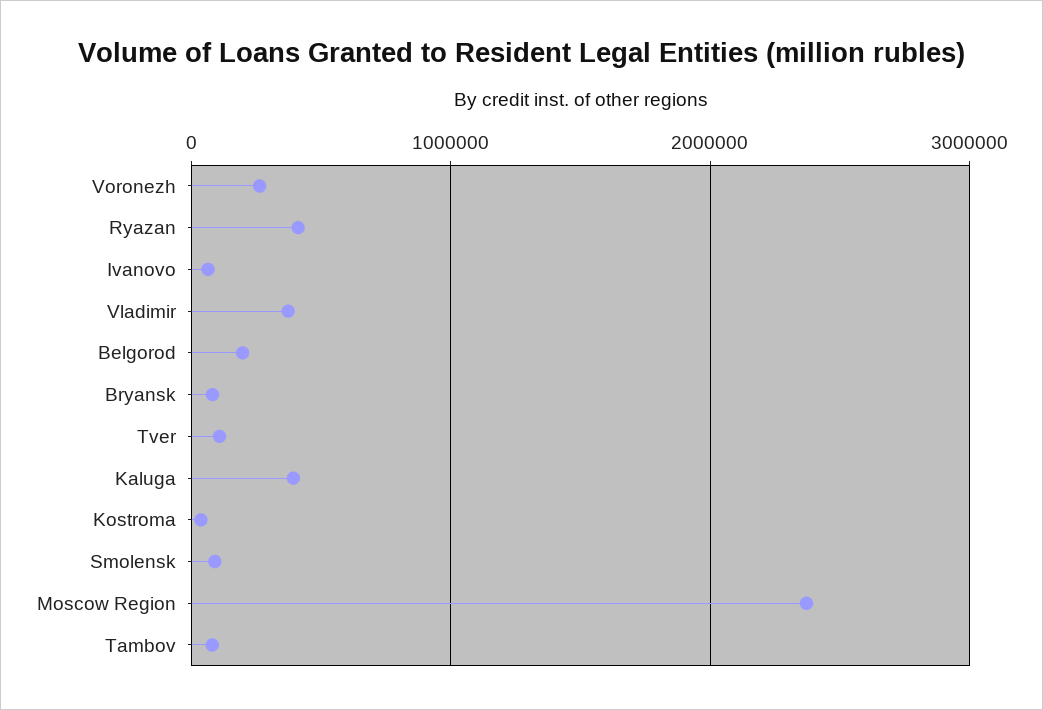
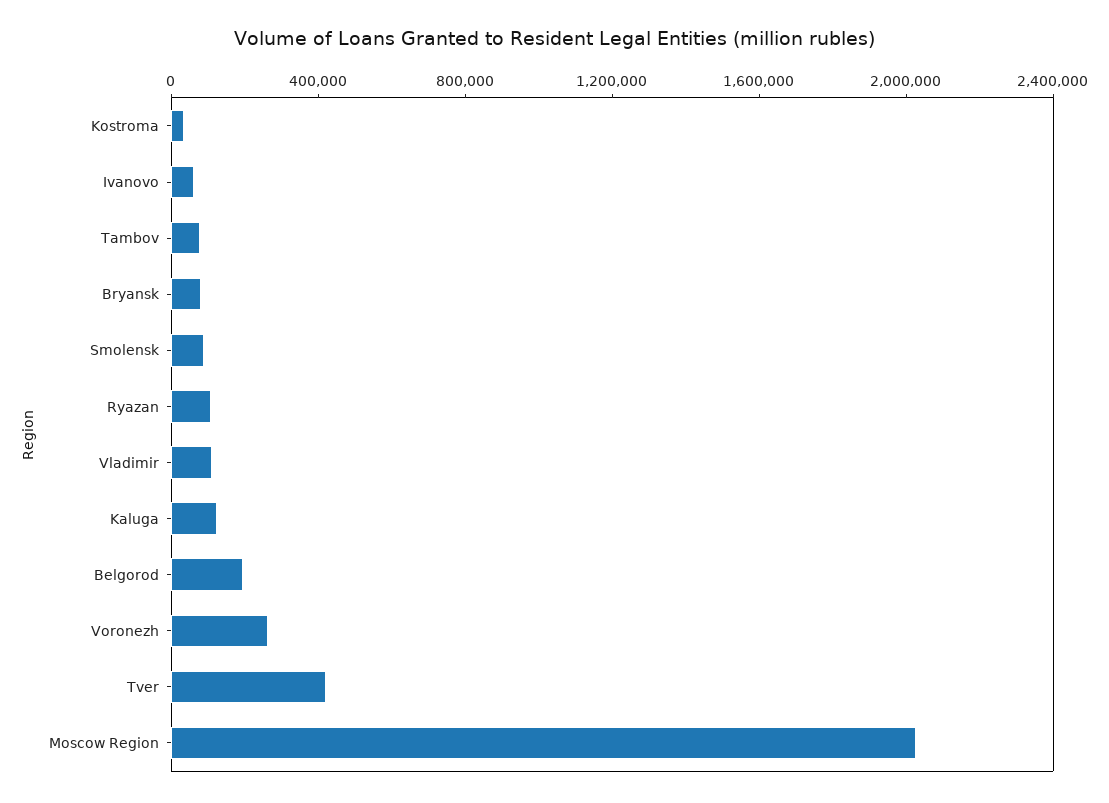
  {
    "Voronezh": 300000,
-   "Ryazan": 400000,
+   "Ryazan": 100000,
    "Ivanovo": 100000,
-   "Vladimir": 400000,
+   "Vladimir": 100000,
    "Belgorod": 200000,
    "Bryansk": 100000,
-   "Tver": 100000,
+   "Tver": 400000,
-   "Kaluga": 400000,
+   "Kaluga": 100000,
    "Kostroma": 0,
    "Smolensk": 100000,
-   "Moscow Region": 2400000,
+   "Moscow Region": 2000000,
    "Tambov": 100000
  }

